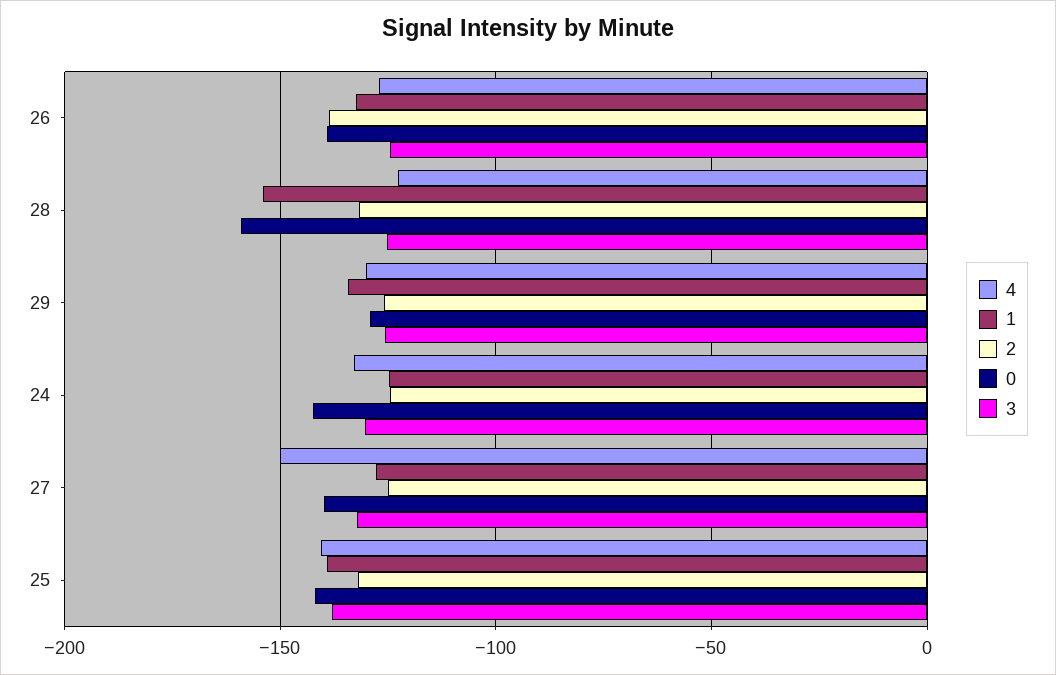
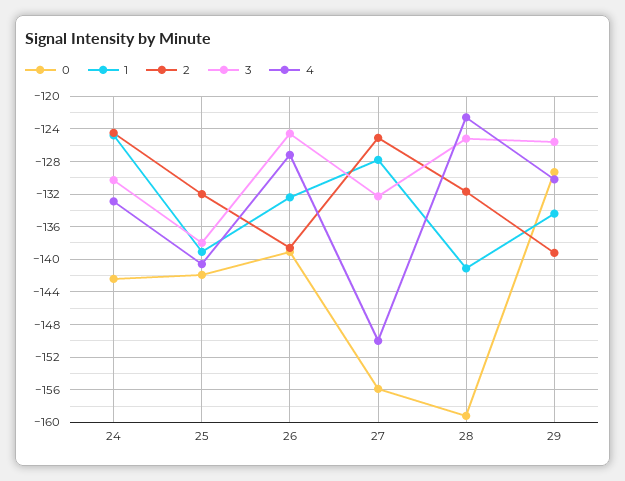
  {
    "4": {
      "26": -127,
      "28": -123,
      "29": -130,
      "24": -133,
      "27": -150,
      "25": -141
    },
    "1": {
      "26": -132,
-     "28": -155,
+     "28": -141,
      "29": -134,
      "24": -125,
      "27": -128,
      "25": -139
    },
    "2": {
      "26": -139,
      "28": -132,
-     "29": -125,
+     "29": -139,
      "24": -125,
      "27": -125,
      "25": -132
    },
    "0": {
      "26": -139,
      "28": -159,
      "29": -129,
      "24": -142,
-     "27": -140,
+     "27": -156,
      "25": -142
    },
    "3": {
      "26": -125,
      "28": -125,
      "29": -126,
      "24": -130,
      "27": -132,
      "25": -138
    }
  }

